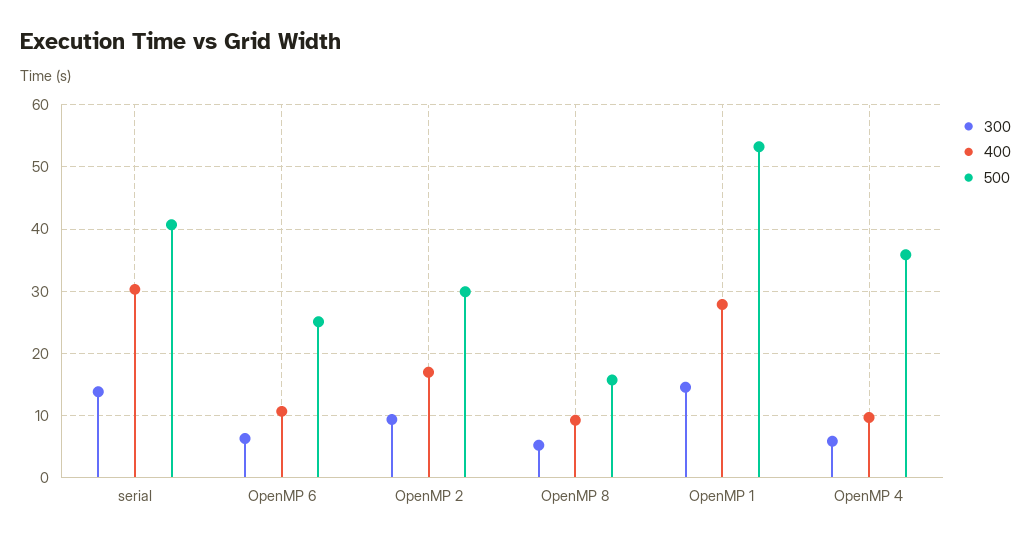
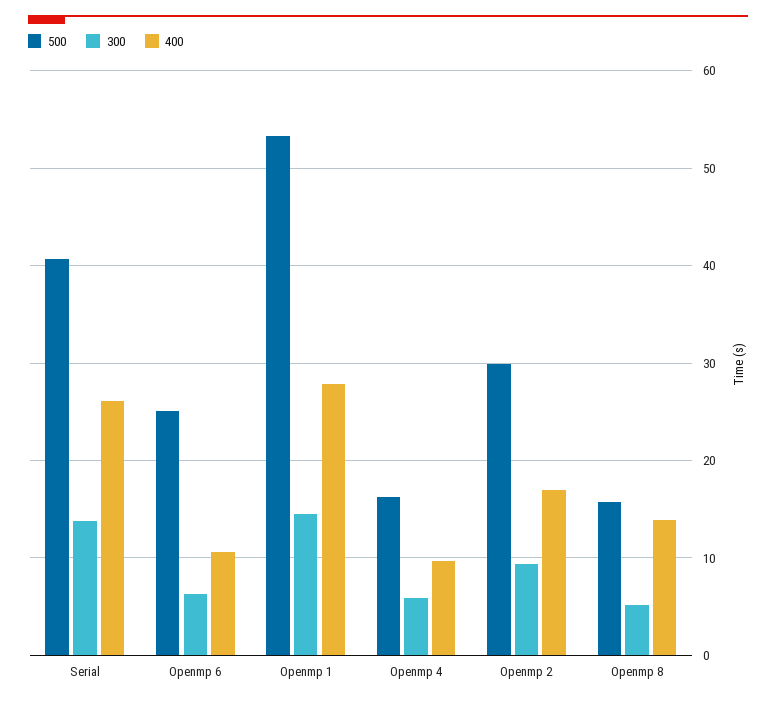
  {
    "300": {
      "serial": 14,
      "OpenMP 6": 6,
      "OpenMP 2": 9,
      "OpenMP 8": 5,
      "OpenMP 1": 15,
      "OpenMP 4": 6
    },
    "400": {
-     "serial": 30,
+     "serial": 26,
      "OpenMP 6": 11,
      "OpenMP 2": 17,
-     "OpenMP 8": 9,
+     "OpenMP 8": 14,
      "OpenMP 1": 28,
      "OpenMP 4": 10
    },
    "500": {
      "serial": 41,
      "OpenMP 6": 25,
      "OpenMP 2": 30,
      "OpenMP 8": 16,
      "OpenMP 1": 53,
-     "OpenMP 4": 36
+     "OpenMP 4": 16
    }
  }

